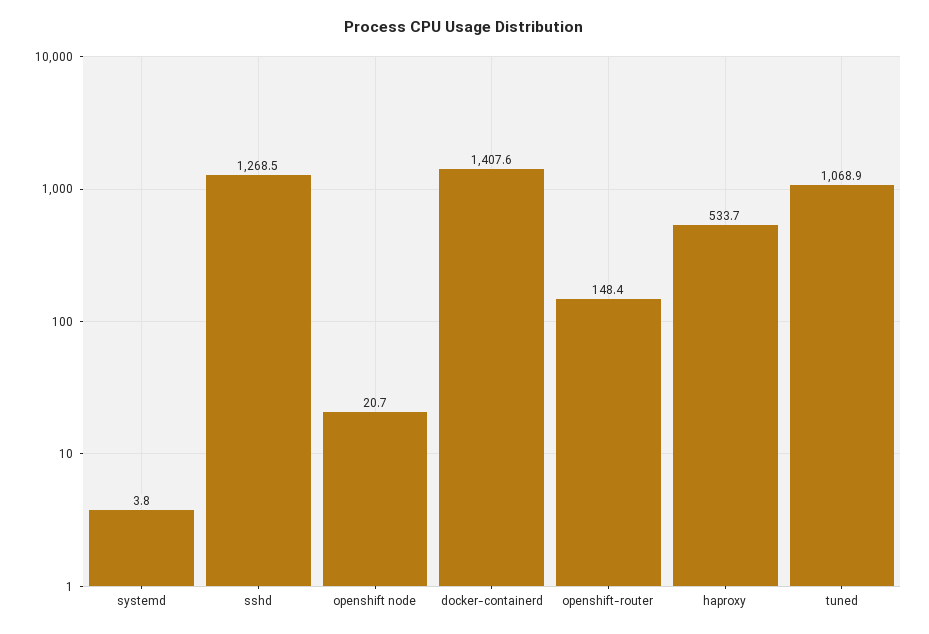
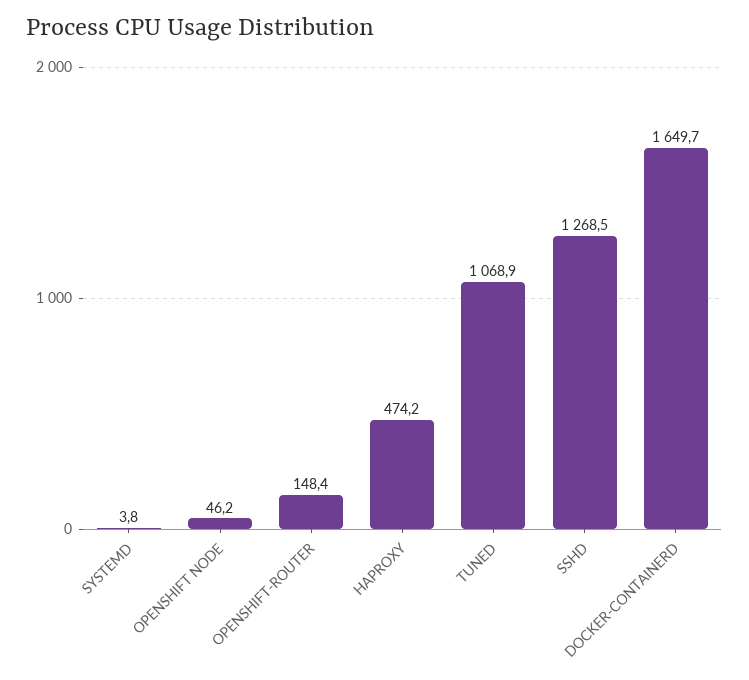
  {
    "systemd": 3.8,
    "sshd": 1268.5,
-   "openshift node": 20.7,
+   "openshift node": 46.2,
-   "docker-containerd": 1407.6,
+   "docker-containerd": 1649.7,
    "openshift-router": 148.4,
-   "haproxy": 533.7,
+   "haproxy": 474.2,
    "tuned": 1068.9
  }

